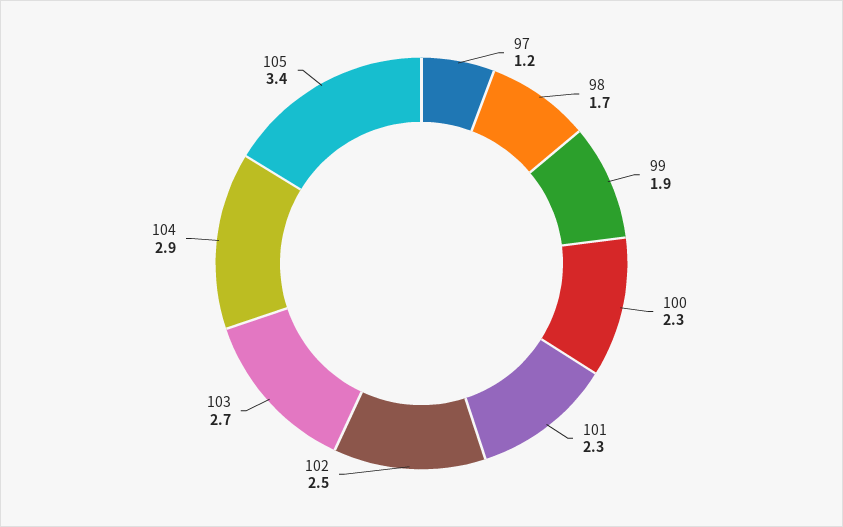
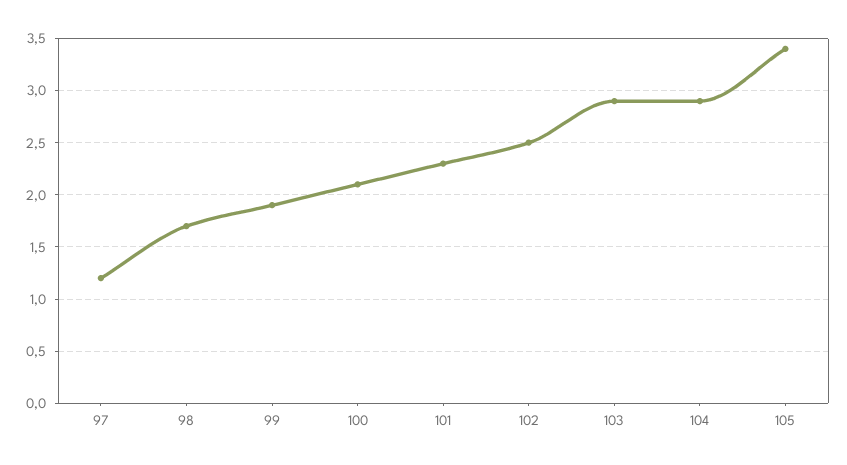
  {
    "97": 1.2,
    "98": 1.7,
    "99": 1.9,
-   "100": 2.3,
+   "100": 2.1,
    "101": 2.3,
    "102": 2.5,
-   "103": 2.7,
+   "103": 2.9,
    "104": 2.9,
    "105": 3.4
  }

